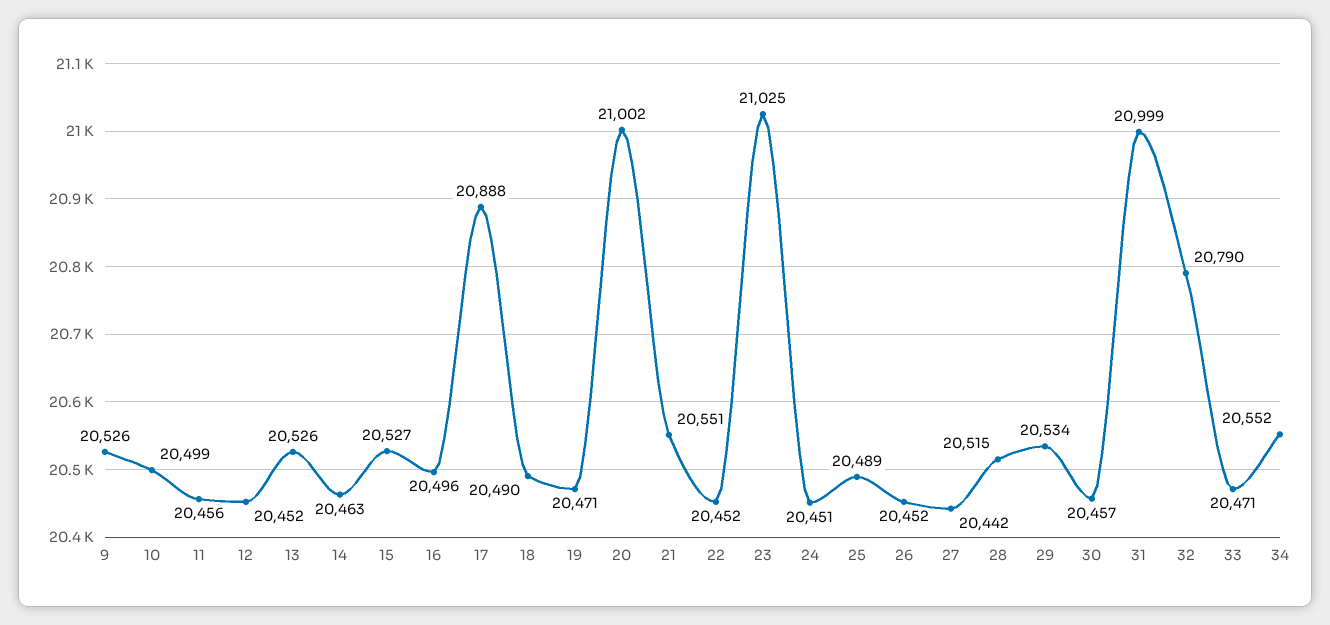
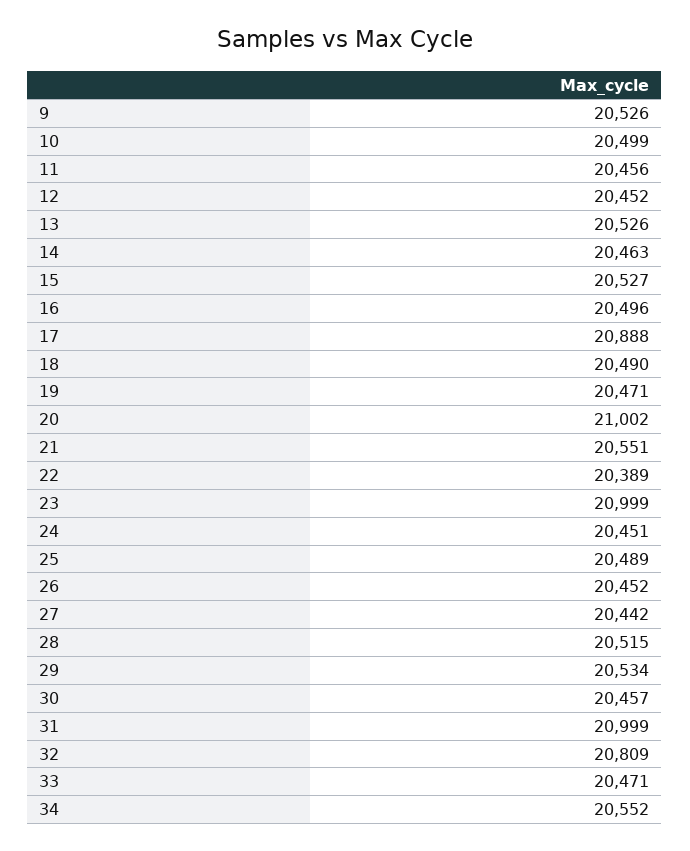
  {
    "9": 20526,
    "10": 20499,
    "11": 20456,
    "12": 20452,
    "13": 20526,
    "14": 20463,
    "15": 20527,
    "16": 20496,
    "17": 20888,
    "18": 20490,
    "19": 20471,
    "20": 21002,
    "21": 20551,
-   "22": 20452,
+   "22": 20389,
-   "23": 21025,
+   "23": 20999,
    "24": 20451,
    "25": 20489,
    "26": 20452,
    "27": 20442,
    "28": 20515,
    "29": 20534,
    "30": 20457,
    "31": 20999,
-   "32": 20790,
+   "32": 20809,
    "33": 20471,
    "34": 20552
  }

